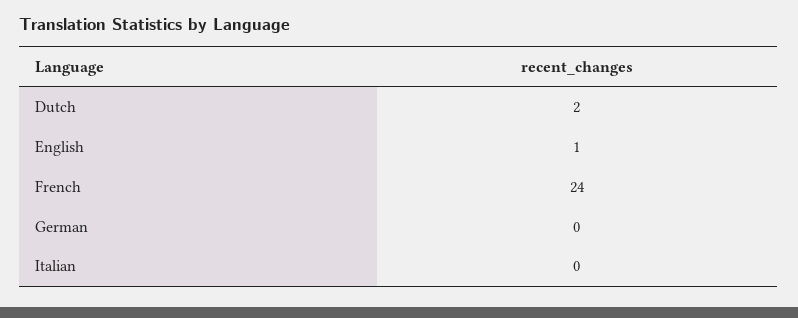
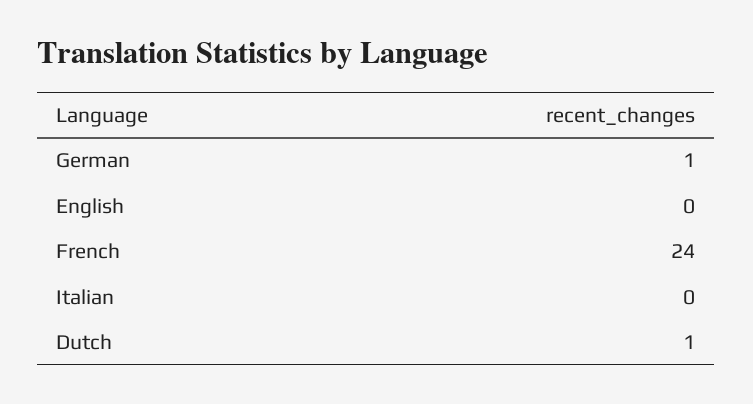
  {
-   "Dutch": 2,
+   "Dutch": 1,
-   "English": 1,
+   "English": 0,
    "French": 24,
-   "German": 0,
+   "German": 1,
    "Italian": 0
  }

